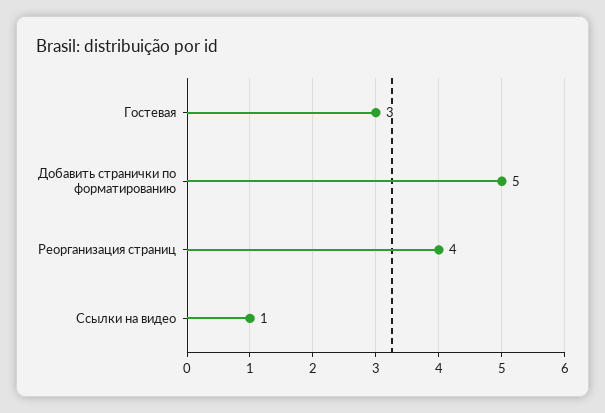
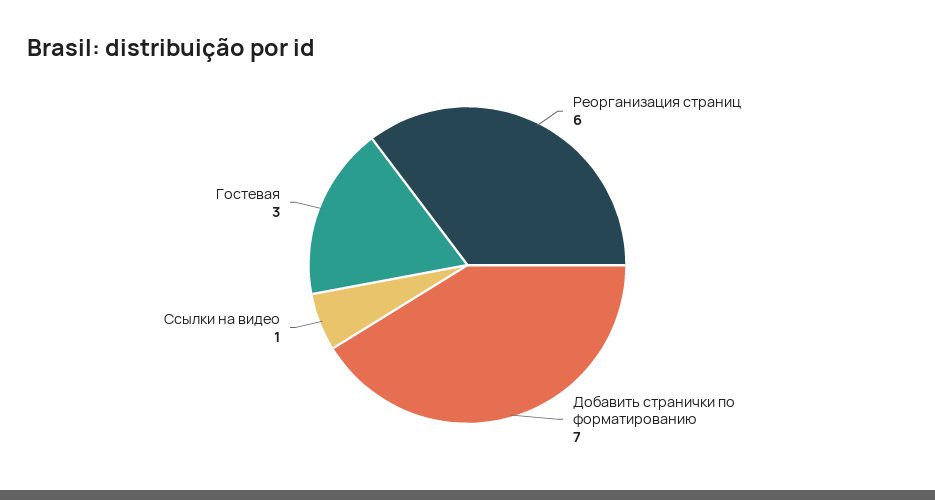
  {
    "Гостевая": 3,
-   "Добавить странички по форматированию": 5,
+   "Добавить странички по форматированию": 7,
-   "Реорганизация страниц": 4,
+   "Реорганизация страниц": 6,
    "Ссылки на видео": 1
  }

